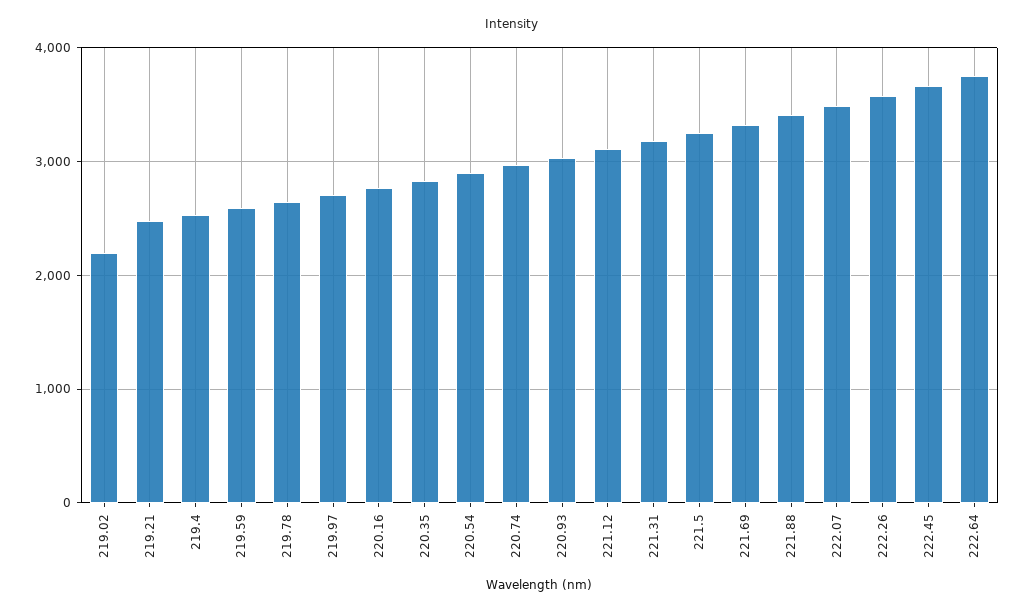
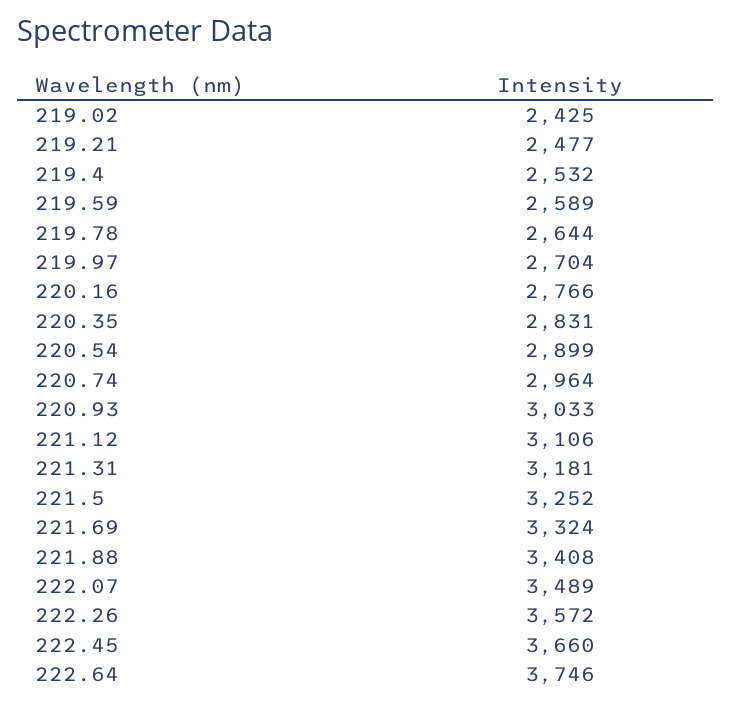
  {
-   "219.02": 2200,
+   "219.02": 2425,
    "219.21": 2477,
    "219.4": 2532,
    "219.59": 2589,
    "219.78": 2644,
    "219.97": 2704,
    "220.16": 2766,
    "220.35": 2831,
    "220.54": 2899,
    "220.74": 2964,
    "220.93": 3033,
    "221.12": 3106,
    "221.31": 3181,
    "221.5": 3252,
    "221.69": 3324,
    "221.88": 3408,
    "222.07": 3489,
    "222.26": 3572,
    "222.45": 3660,
    "222.64": 3746
  }

